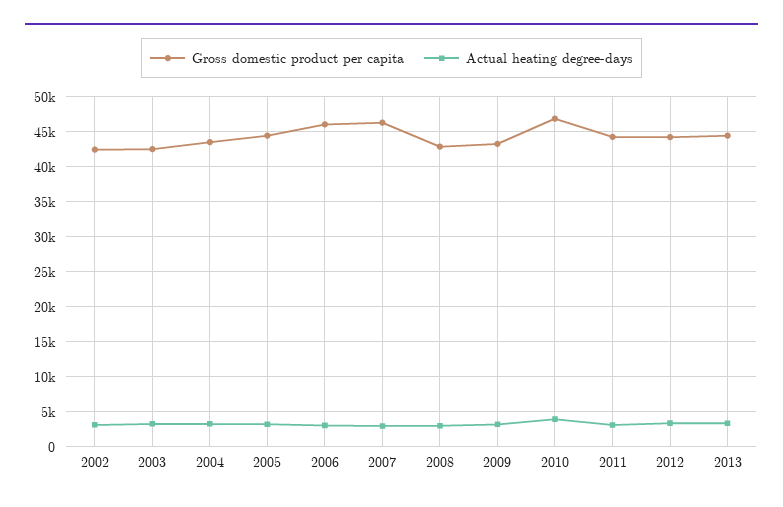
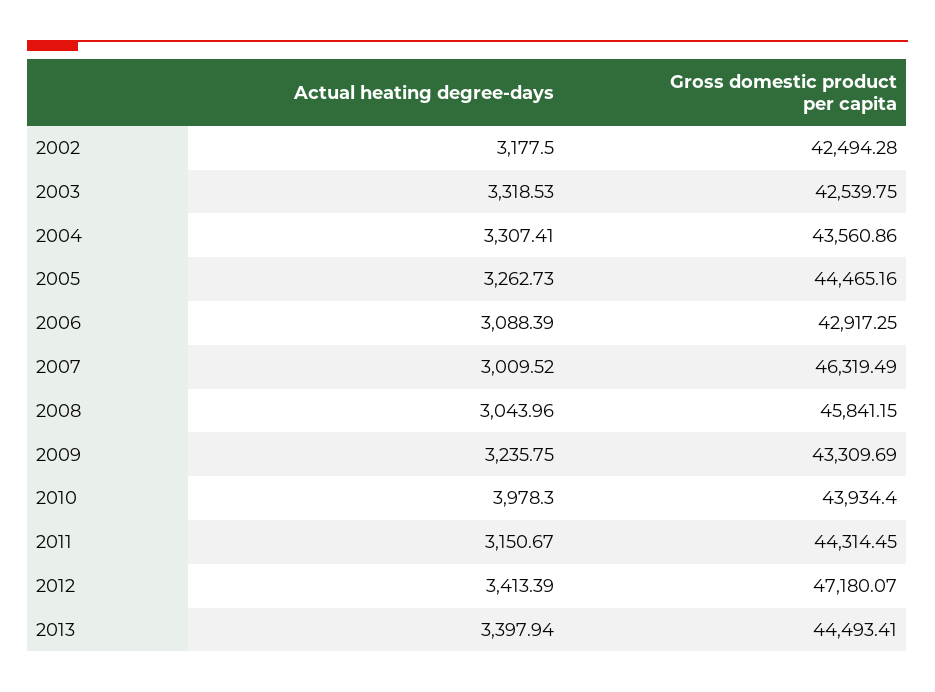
  {
    "Gross domestic product per capita": {
      "2002": 42494.28,
      "2003": 42539.75,
      "2004": 43560.86,
      "2005": 44465.16,
-     "2006": 46000,
+     "2006": 42917.25,
      "2007": 46319.49,
-     "2008": 43000,
+     "2008": 45841.15,
      "2009": 43309.69,
-     "2010": 47000,
+     "2010": 43934.4,
      "2011": 44314.45,
-     "2012": 44000,
+     "2012": 47180.07,
      "2013": 44493.41
    },
    "Actual heating degree-days": {
      "2002": 3177.5,
      "2003": 3318.53,
      "2004": 3307.41,
      "2005": 3262.73,
      "2006": 3088.39,
      "2007": 3009.52,
      "2008": 3043.96,
      "2009": 3235.75,
      "2010": 3978.3,
      "2011": 3150.67,
      "2012": 3413.39,
      "2013": 3397.94
    }
  }

